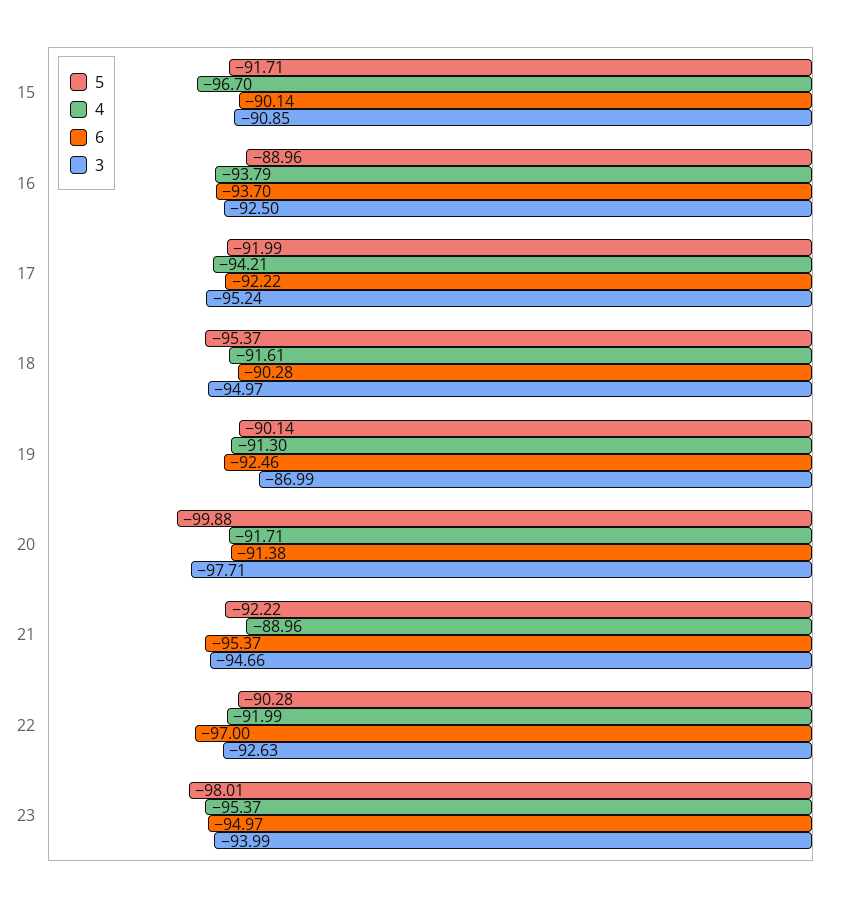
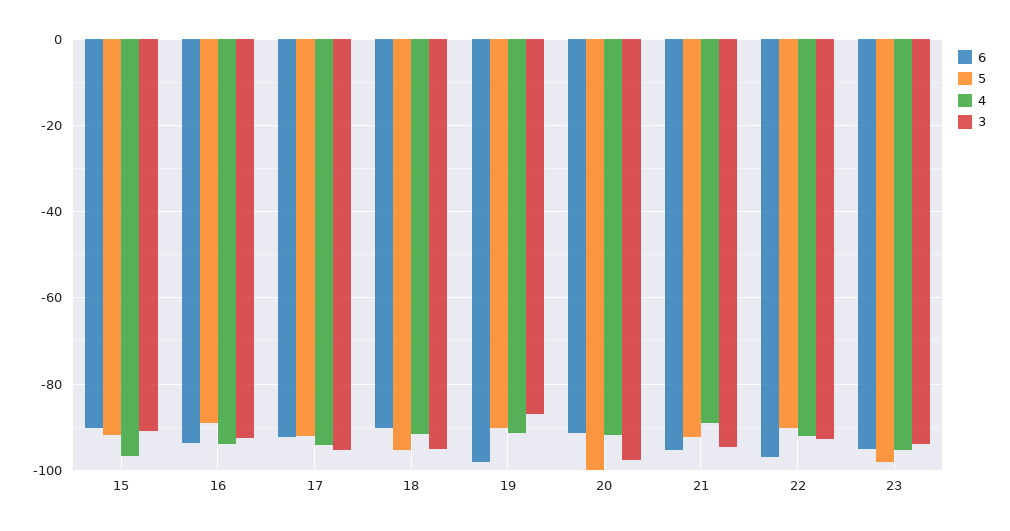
  {
    "5": {
      "15": -91.71,
      "16": -88.96,
      "17": -91.99,
      "18": -95.37,
      "19": -90.14,
      "20": -99.88,
      "21": -92.22,
      "22": -90.28,
      "23": -98.01
    },
    "4": {
      "15": -96.7,
      "16": -93.79,
      "17": -94.21,
      "18": -91.61,
      "19": -91.3,
      "20": -91.71,
      "21": -88.96,
      "22": -91.99,
      "23": -95.37
    },
    "6": {
      "15": -90.14,
      "16": -93.7,
      "17": -92.22,
      "18": -90.28,
-     "19": -92.46,
+     "19": -98,
      "20": -91.38,
      "21": -95.37,
      "22": -97,
      "23": -94.97
    },
    "3": {
      "15": -90.85,
      "16": -92.5,
      "17": -95.24,
      "18": -94.97,
      "19": -86.99,
      "20": -97.71,
      "21": -94.66,
      "22": -92.63,
      "23": -93.99
    }
  }

